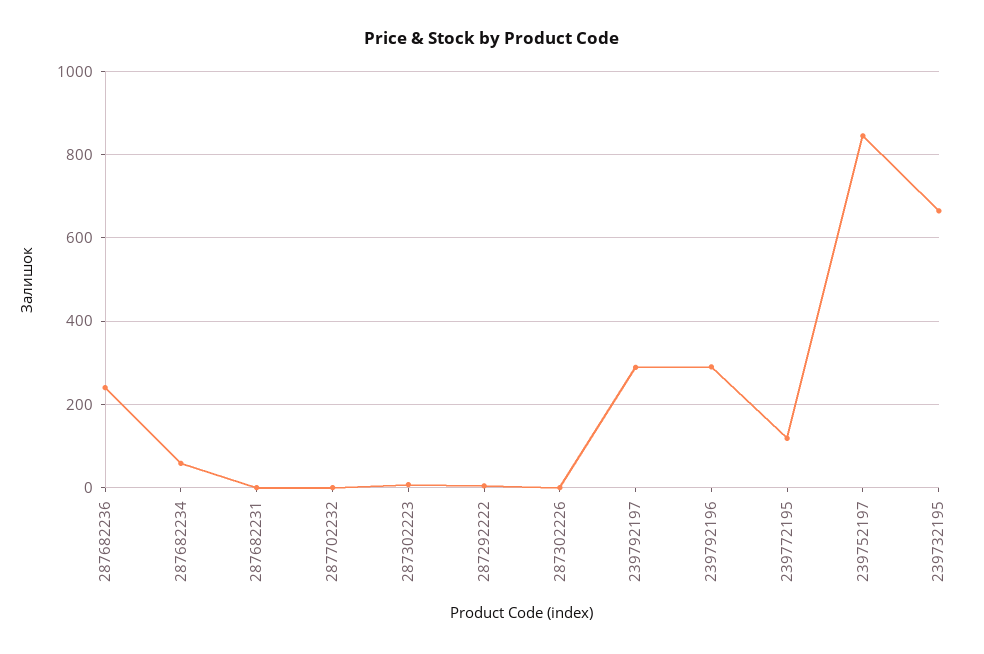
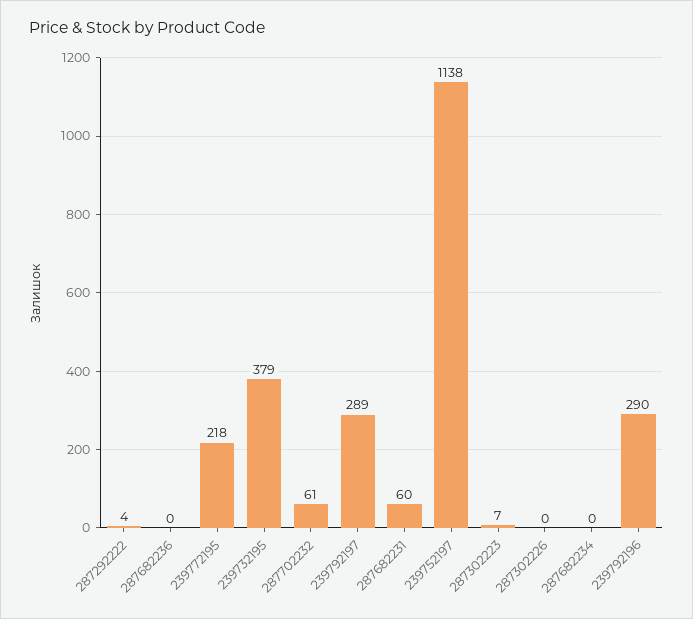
  {
-   "287682236": 240,
+   "287682236": 0,
-   "287682234": 60,
+   "287682234": 0,
-   "287682231": 0,
+   "287682231": 60,
-   "287702232": 0,
+   "287702232": 61,
    "287302223": 7,
    "287292222": 4,
    "287302226": 0,
    "239792197": 289,
    "239792196": 290,
-   "239772195": 120,
+   "239772195": 218,
-   "239752197": 840,
+   "239752197": 1138,
-   "239732195": 660
+   "239732195": 379
  }

